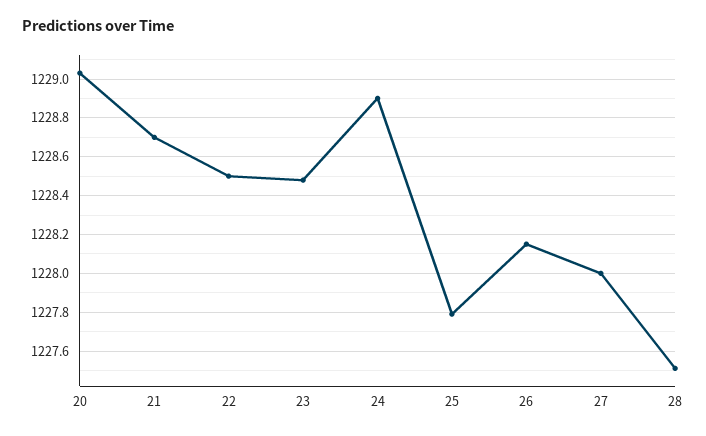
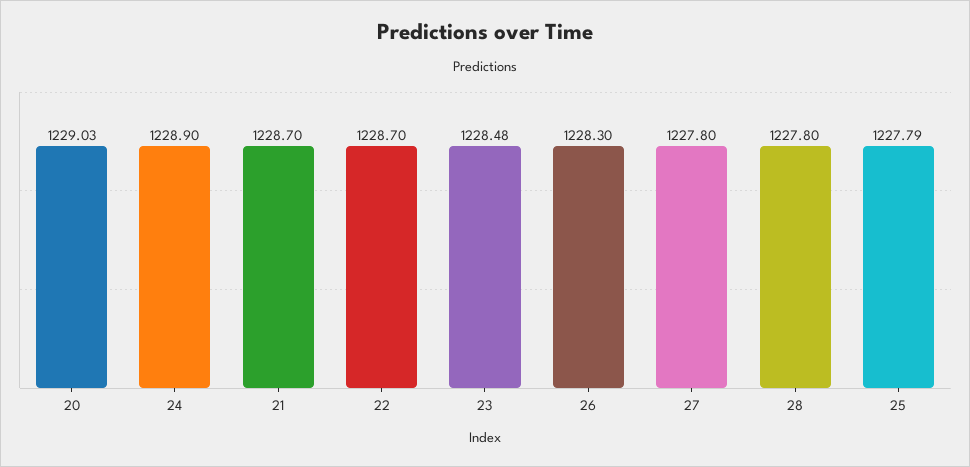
  {
    "20": 1229.03,
    "21": 1228.7,
-   "22": 1228.5,
+   "22": 1228.7,
    "23": 1228.48,
    "24": 1228.9,
    "25": 1227.79,
-   "26": 1228.15,
+   "26": 1228.3,
-   "27": 1228,
+   "27": 1227.8,
-   "28": 1227.5
+   "28": 1227.8
  }

